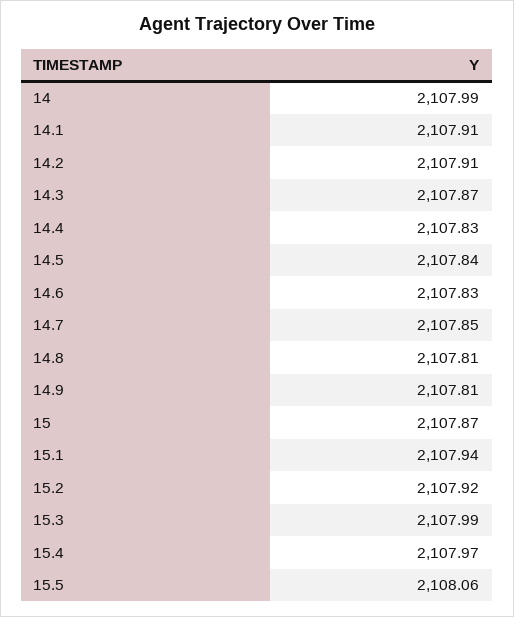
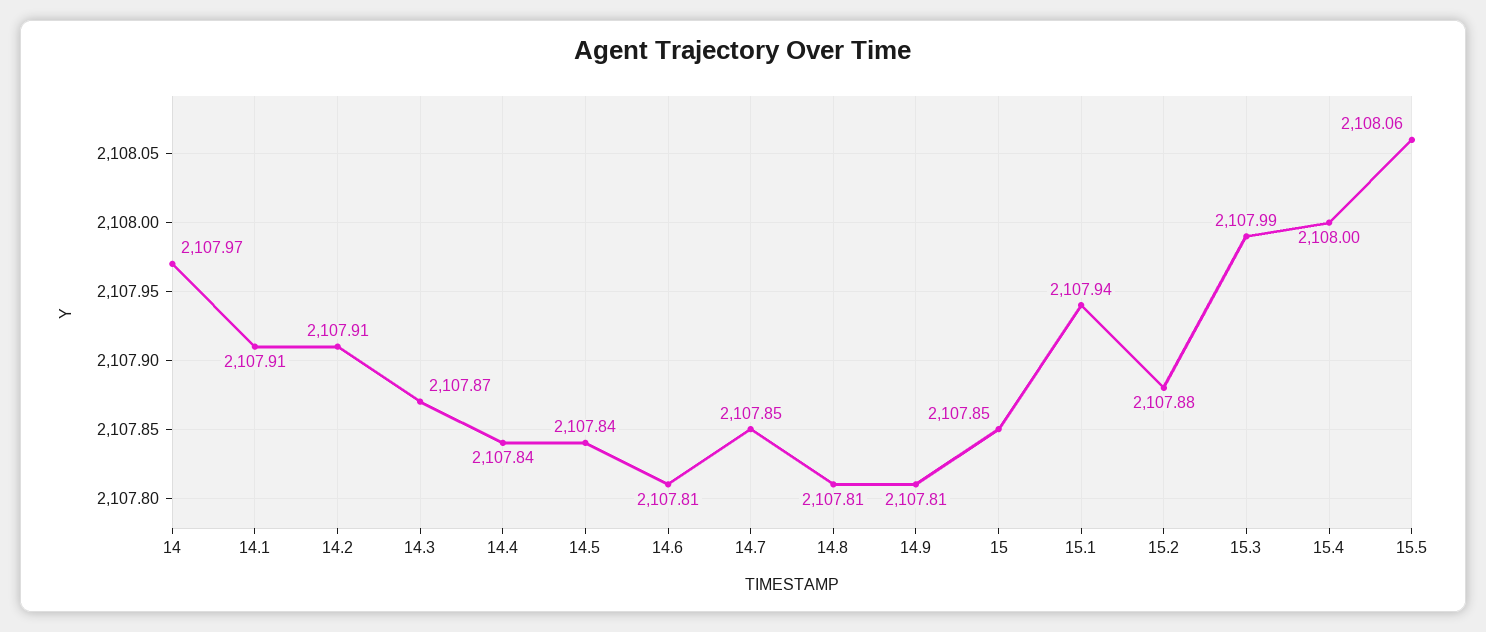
  {
-   "14": 2107.99,
+   "14": 2107.97,
    "14.1": 2107.91,
    "14.2": 2107.91,
    "14.3": 2107.87,
-   "14.4": 2107.83,
+   "14.4": 2107.84,
    "14.5": 2107.84,
-   "14.6": 2107.83,
+   "14.6": 2107.81,
    "14.7": 2107.85,
    "14.8": 2107.81,
    "14.9": 2107.81,
-   "15": 2107.87,
+   "15": 2107.85,
    "15.1": 2107.94,
-   "15.2": 2107.92,
+   "15.2": 2107.88,
    "15.3": 2107.99,
-   "15.4": 2107.97,
+   "15.4": 2108,
    "15.5": 2108.06
  }

